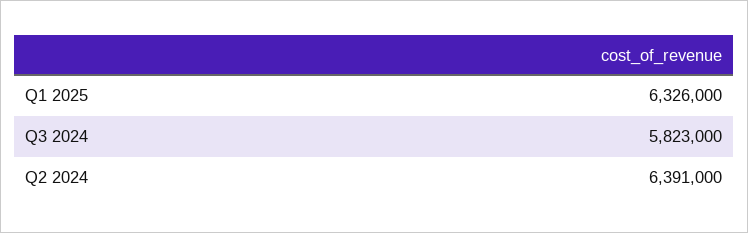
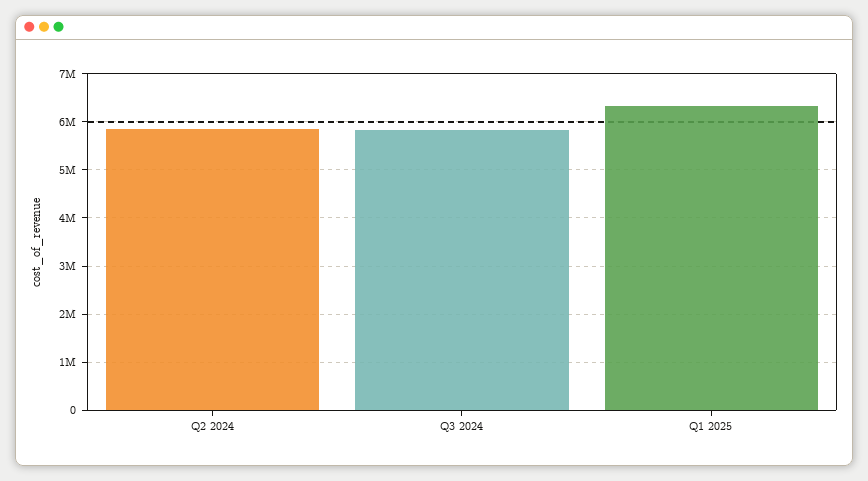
  {
    "Q1 2025": 6326000,
    "Q3 2024": 5823000,
-   "Q2 2024": 6391000
+   "Q2 2024": 5800000
  }

